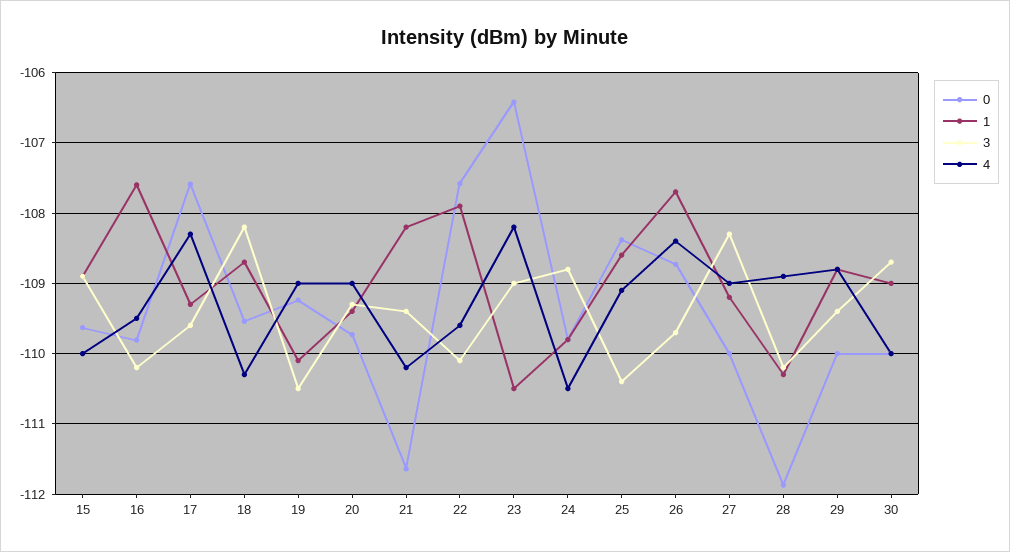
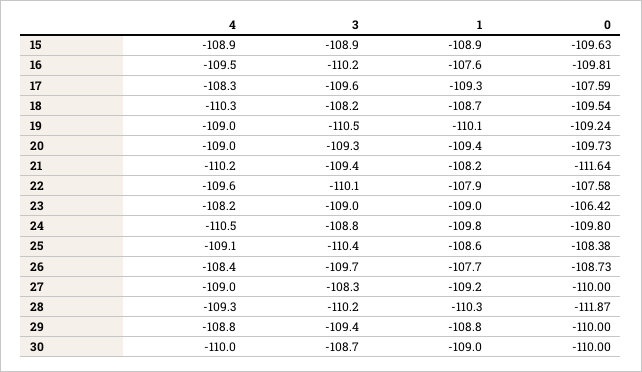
  {
    "0": {
      "15": -109.63,
      "16": -109.81,
      "17": -107.59,
      "18": -109.54,
      "19": -109.24,
      "20": -109.73,
      "21": -111.64,
      "22": -107.58,
      "23": -106.42,
      "24": -109.8,
      "25": -108.38,
      "26": -108.73,
      "27": -110,
      "28": -111.87,
      "29": -110,
      "30": -110
    },
    "1": {
      "15": -108.9,
      "16": -107.6,
      "17": -109.3,
      "18": -108.7,
      "19": -110.1,
      "20": -109.4,
      "21": -108.2,
      "22": -107.9,
-     "23": -110.5,
+     "23": -109,
      "24": -109.8,
      "25": -108.6,
      "26": -107.7,
      "27": -109.2,
      "28": -110.3,
      "29": -108.8,
      "30": -109
    },
    "3": {
      "15": -108.9,
      "16": -110.2,
      "17": -109.6,
      "18": -108.2,
      "19": -110.5,
      "20": -109.3,
      "21": -109.4,
      "22": -110.1,
      "23": -109,
      "24": -108.8,
      "25": -110.4,
      "26": -109.7,
      "27": -108.3,
      "28": -110.2,
      "29": -109.4,
      "30": -108.7
    },
    "4": {
-     "15": -110,
+     "15": -108.9,
      "16": -109.5,
      "17": -108.3,
      "18": -110.3,
      "19": -109,
      "20": -109,
      "21": -110.2,
      "22": -109.6,
      "23": -108.2,
      "24": -110.5,
      "25": -109.1,
      "26": -108.4,
      "27": -109,
-     "28": -108.9,
+     "28": -109.3,
      "29": -108.8,
      "30": -110
    }
  }

